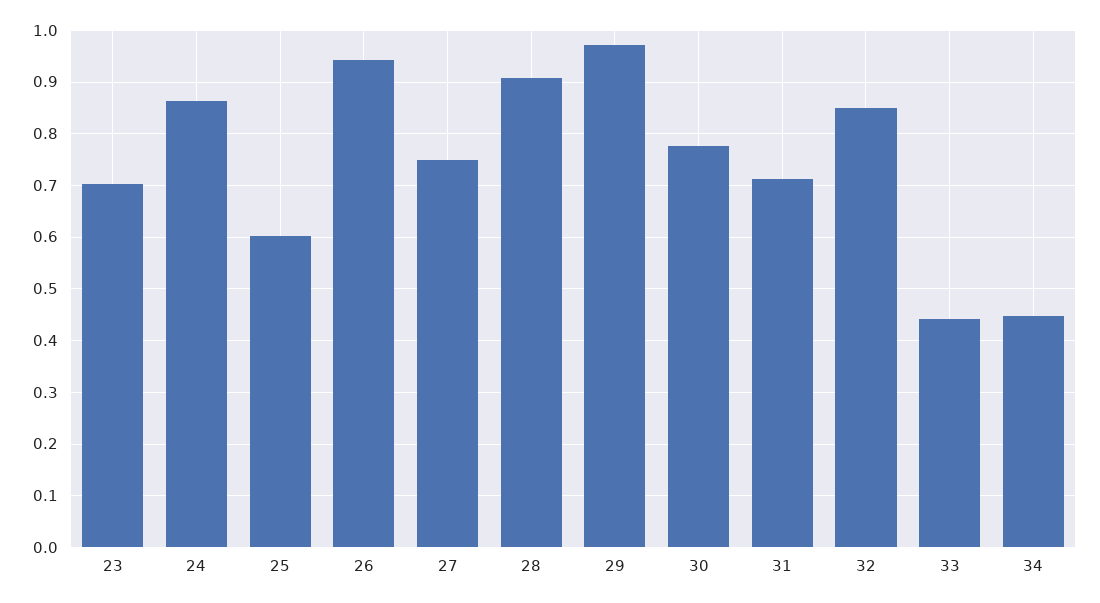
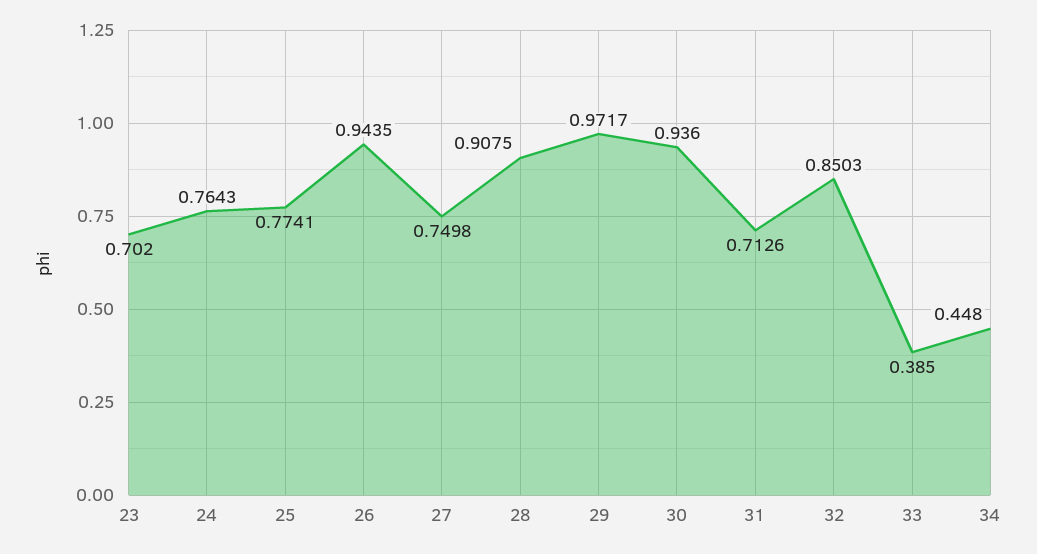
  {
    "23": 0.702,
-   "24": 0.86,
+   "24": 0.7643,
-   "25": 0.6,
+   "25": 0.7741,
    "26": 0.9435,
    "27": 0.7498,
    "28": 0.9075,
    "29": 0.9717,
-   "30": 0.78,
+   "30": 0.936,
    "31": 0.7126,
    "32": 0.8503,
-   "33": 0.44,
+   "33": 0.385,
    "34": 0.448
  }

